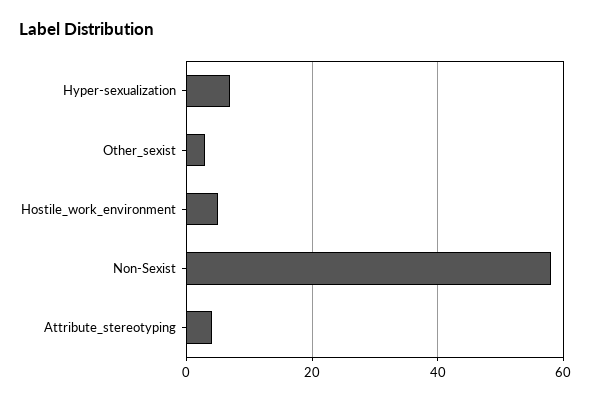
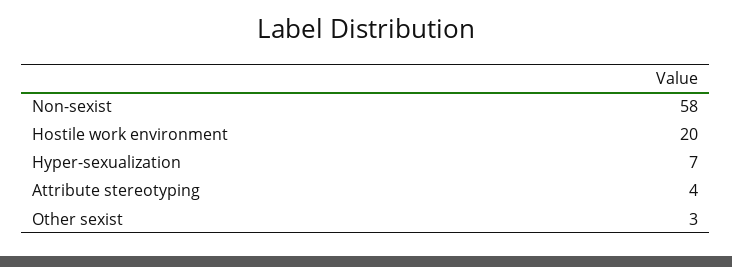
  {
    "Hyper-sexualization": 7,
    "Other_sexist": 3,
-   "Hostile_work_environment": 5,
+   "Hostile_work_environment": 20,
    "Non-Sexist": 58,
    "Attribute_stereotyping": 4
  }

